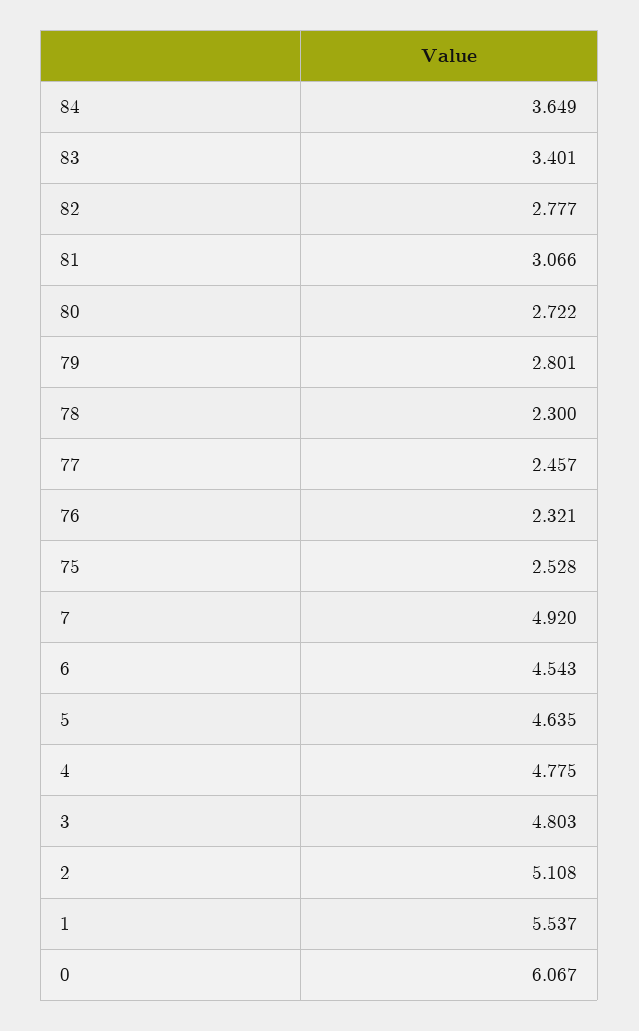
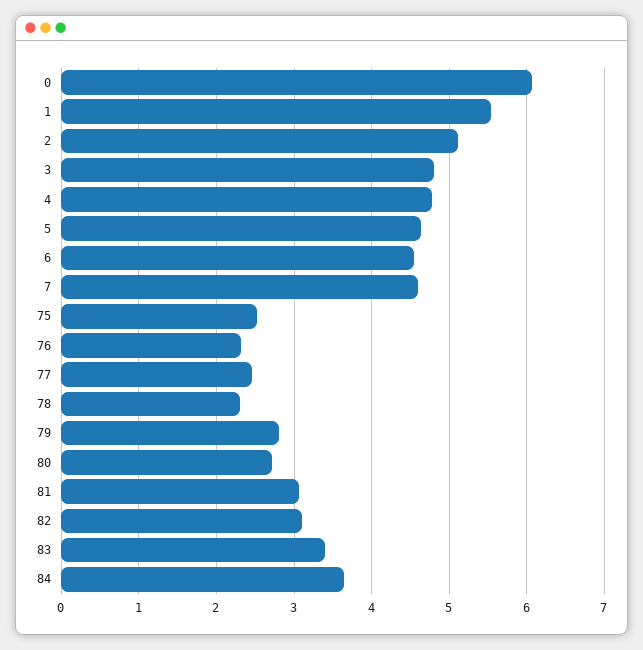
  {
    "84": 3.649,
    "83": 3.401,
-   "82": 2.777,
+   "82": 3.1,
    "81": 3.066,
    "80": 2.722,
    "79": 2.801,
    "78": 2.3,
    "77": 2.457,
    "76": 2.321,
    "75": 2.528,
-   "7": 4.92,
+   "7": 4.6,
    "6": 4.543,
    "5": 4.635,
    "4": 4.775,
    "3": 4.803,
    "2": 5.108,
    "1": 5.537,
    "0": 6.067
  }

